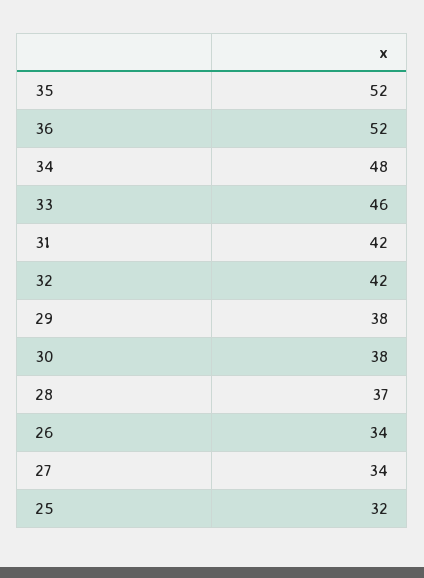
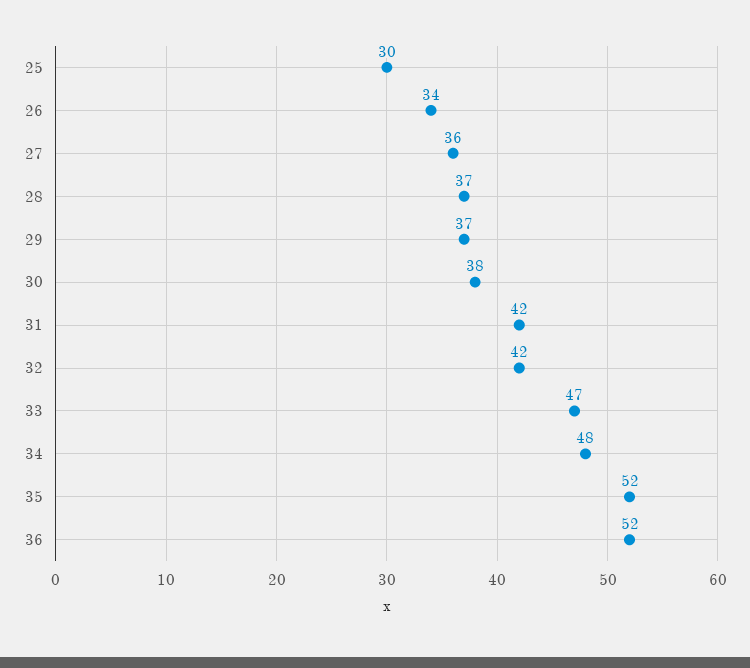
  {
    "35": 52,
    "36": 52,
    "34": 48,
-   "33": 46,
+   "33": 47,
    "31": 42,
    "32": 42,
-   "29": 38,
+   "29": 37,
    "30": 38,
    "28": 37,
    "26": 34,
-   "27": 34,
+   "27": 36,
-   "25": 32
+   "25": 30
  }

